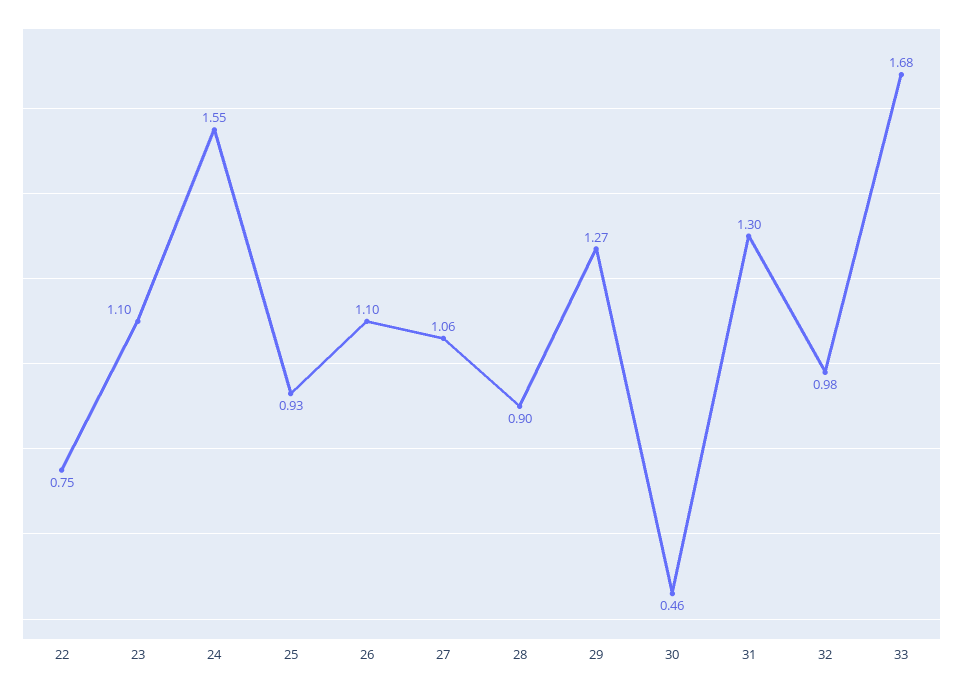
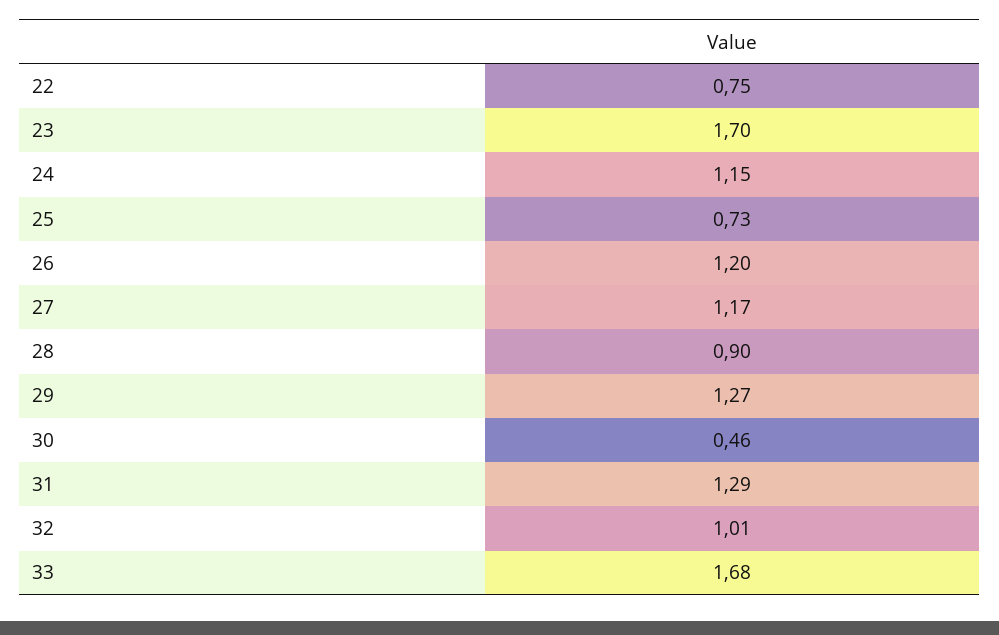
  {
    "22": 0.75,
-   "23": 1.1,
+   "23": 1.7,
-   "24": 1.55,
+   "24": 1.15,
-   "25": 0.93,
+   "25": 0.73,
-   "26": 1.1,
+   "26": 1.2,
-   "27": 1.06,
+   "27": 1.17,
    "28": 0.9,
    "29": 1.27,
    "30": 0.46,
-   "31": 1.3,
+   "31": 1.29,
-   "32": 0.98,
+   "32": 1.01,
    "33": 1.68
  }

